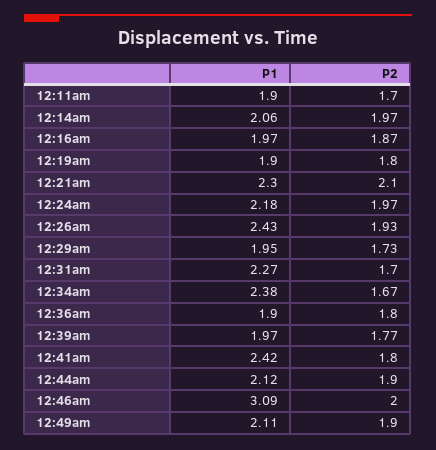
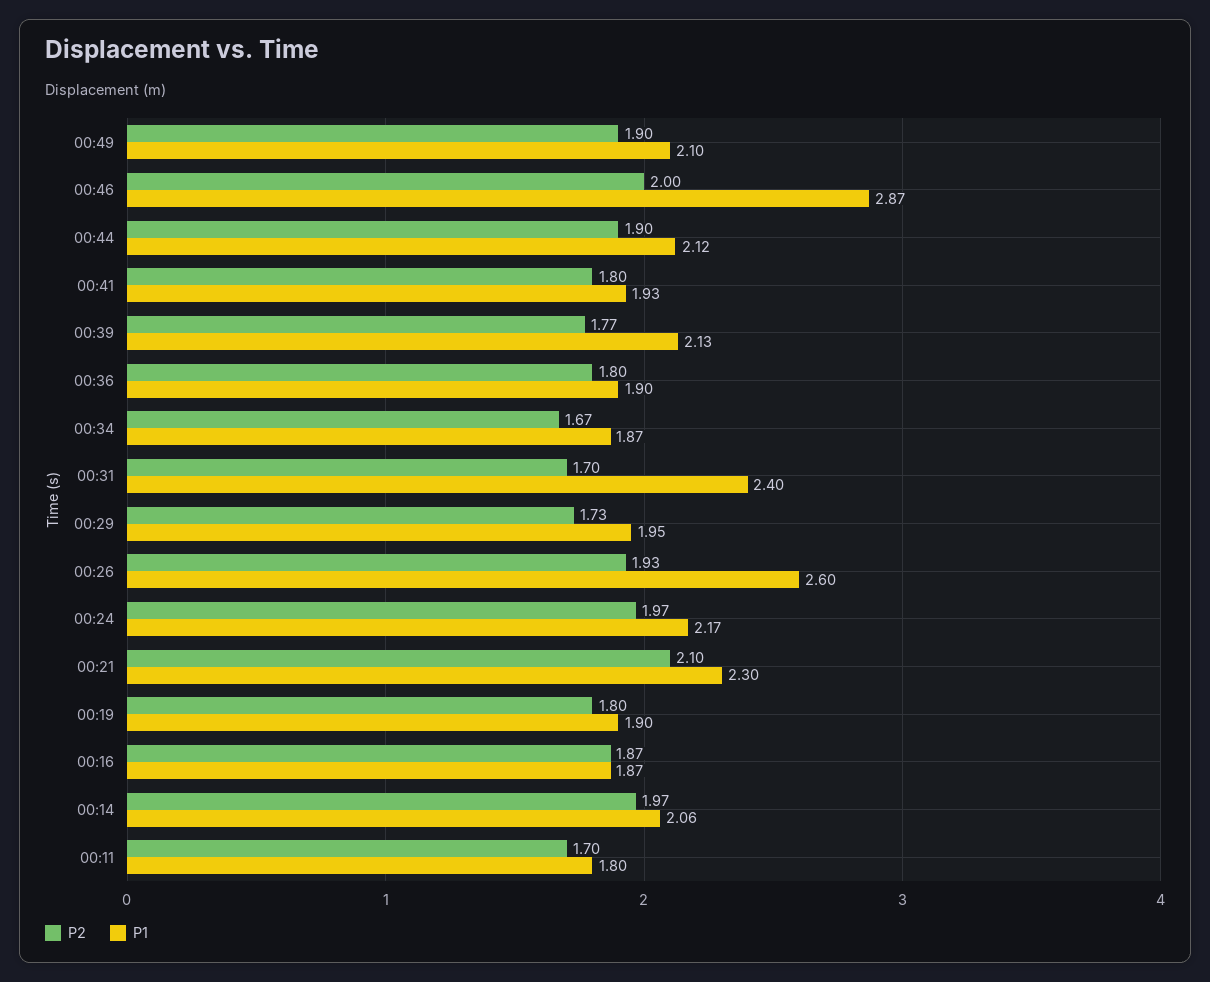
  {
    "P1": {
-     "12:11am": 1.9,
+     "12:11am": 1.8,
      "12:14am": 2.06,
-     "12:16am": 1.97,
+     "12:16am": 1.87,
      "12:19am": 1.9,
      "12:21am": 2.3,
-     "12:24am": 2.18,
+     "12:24am": 2.17,
-     "12:26am": 2.43,
+     "12:26am": 2.6,
      "12:29am": 1.95,
-     "12:31am": 2.27,
+     "12:31am": 2.4,
-     "12:34am": 2.38,
+     "12:34am": 1.87,
      "12:36am": 1.9,
-     "12:39am": 1.97,
+     "12:39am": 2.13,
-     "12:41am": 2.42,
+     "12:41am": 1.93,
      "12:44am": 2.12,
-     "12:46am": 3.09,
+     "12:46am": 2.87,
-     "12:49am": 2.11
+     "12:49am": 2.1
    },
    "P2": {
      "12:11am": 1.7,
      "12:14am": 1.97,
      "12:16am": 1.87,
      "12:19am": 1.8,
      "12:21am": 2.1,
      "12:24am": 1.97,
      "12:26am": 1.93,
      "12:29am": 1.73,
      "12:31am": 1.7,
      "12:34am": 1.67,
      "12:36am": 1.8,
      "12:39am": 1.77,
      "12:41am": 1.8,
      "12:44am": 1.9,
      "12:46am": 2,
      "12:49am": 1.9
    }
  }

